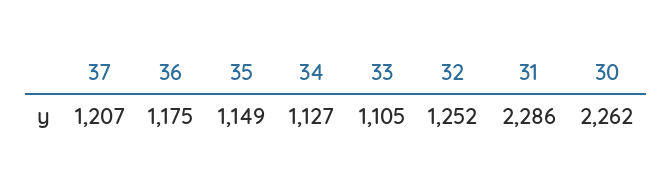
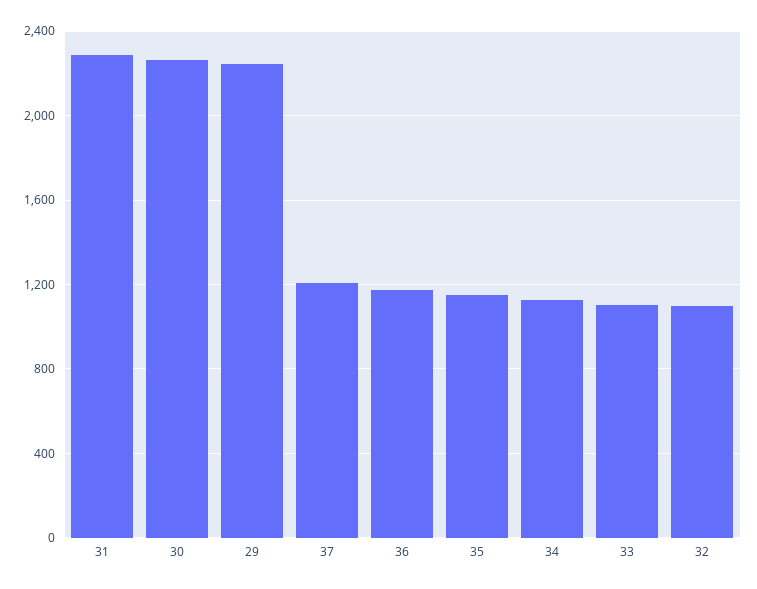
  {
    "37": 1207,
    "36": 1175,
    "35": 1149,
    "34": 1127,
    "33": 1105,
-   "32": 1252,
+   "32": 1100,
    "31": 2286,
-   "30": 2262
+   "30": 2262,
+   "29": 2250
  }

